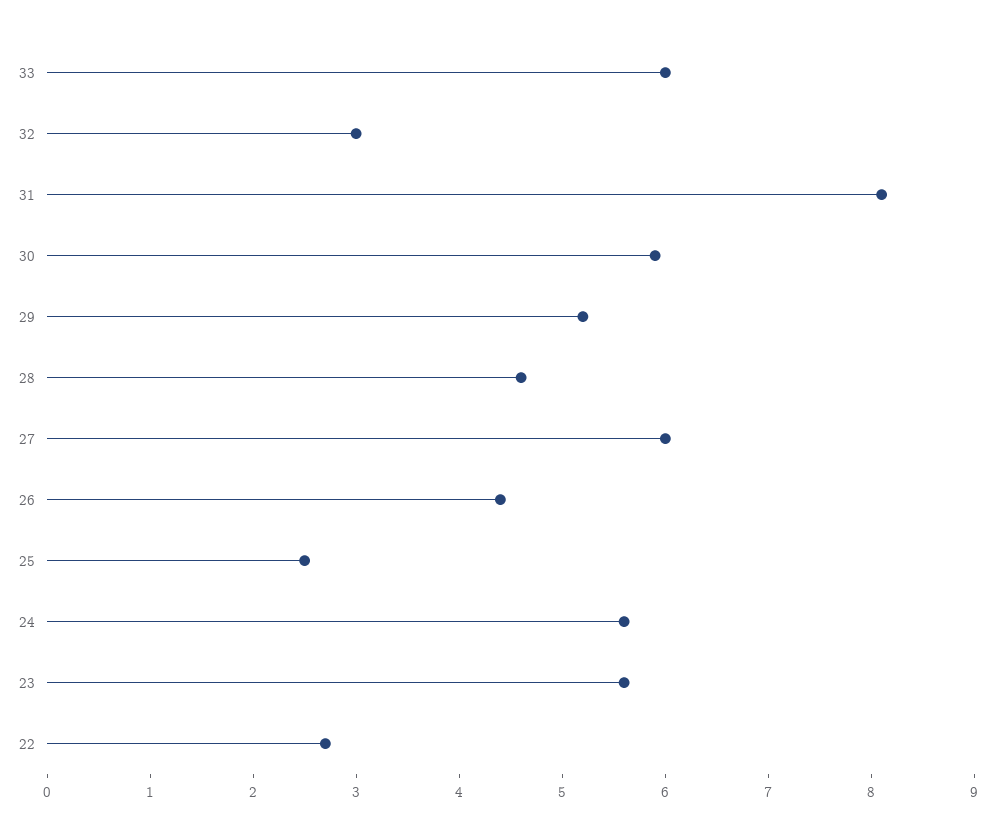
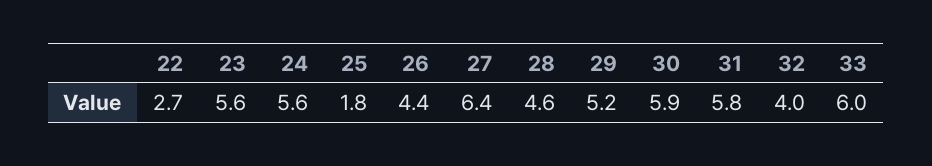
  {
    "33": 6,
-   "32": 3,
+   "32": 4,
-   "31": 8.1,
+   "31": 5.8,
    "30": 5.9,
    "29": 5.2,
    "28": 4.6,
-   "27": 6,
+   "27": 6.4,
    "26": 4.4,
-   "25": 2.5,
+   "25": 1.8,
    "24": 5.6,
    "23": 5.6,
    "22": 2.7
  }

